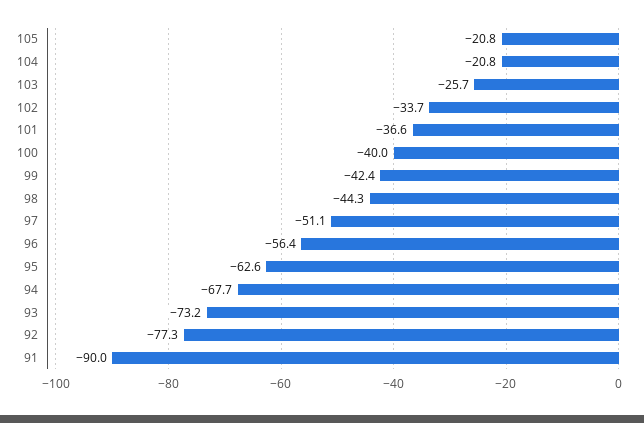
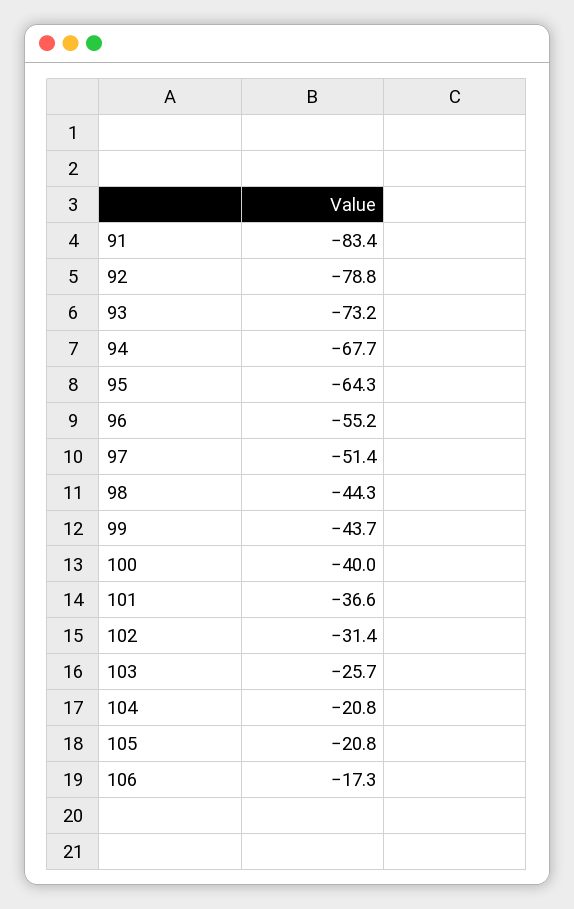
  {
    "105": -20.8,
    "104": -20.8,
    "103": -25.7,
-   "102": -33.7,
+   "102": -31.4,
    "101": -36.6,
    "100": -40,
-   "99": -42.4,
+   "99": -43.7,
    "98": -44.3,
-   "97": -51.1,
+   "97": -51.4,
-   "96": -56.4,
+   "96": -55.2,
-   "95": -62.6,
+   "95": -64.3,
    "94": -67.7,
    "93": -73.2,
-   "92": -77.3,
+   "92": -78.8,
-   "91": -90
+   "91": -83.4,
+   "106": -17.3
  }

